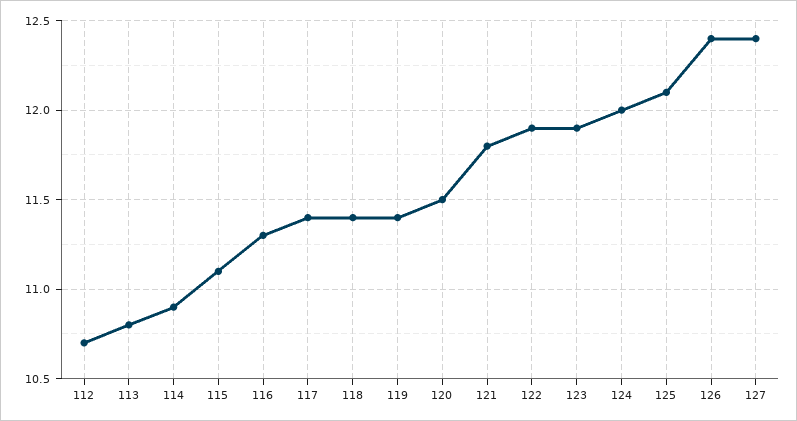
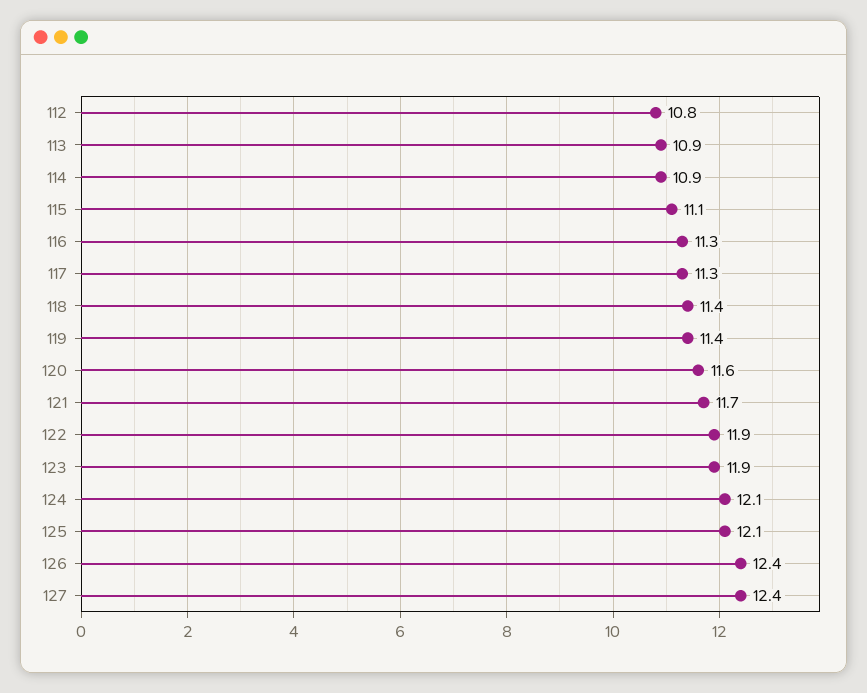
  {
-   "112": 10.7,
+   "112": 10.8,
-   "113": 10.8,
+   "113": 10.9,
    "114": 10.9,
    "115": 11.1,
    "116": 11.3,
-   "117": 11.4,
+   "117": 11.3,
    "118": 11.4,
    "119": 11.4,
-   "120": 11.5,
+   "120": 11.6,
-   "121": 11.8,
+   "121": 11.7,
    "122": 11.9,
    "123": 11.9,
-   "124": 12,
+   "124": 12.1,
    "125": 12.1,
    "126": 12.4,
    "127": 12.4
  }

